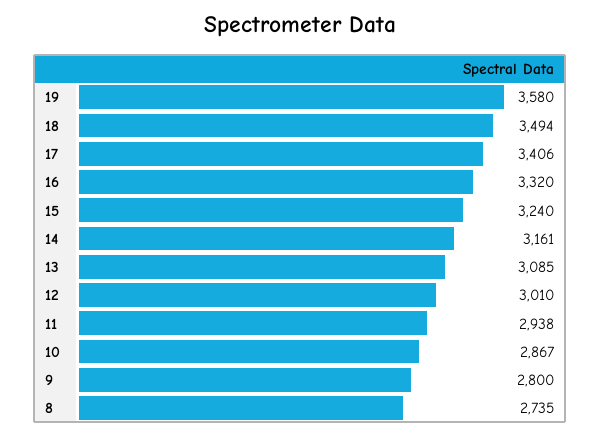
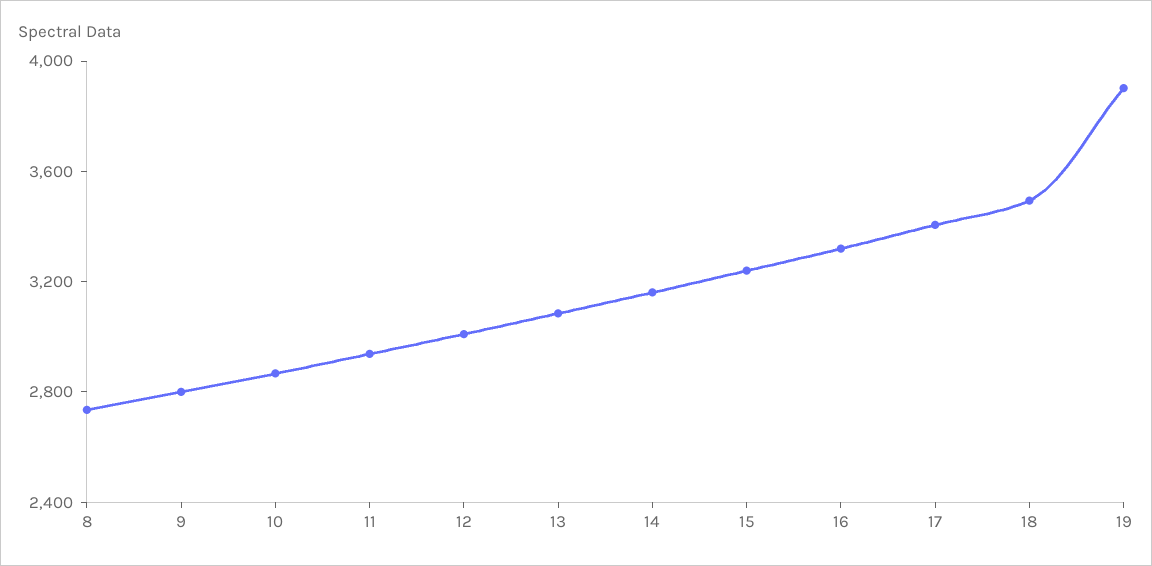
  {
-   "19": 3580,
+   "19": 3900,
    "18": 3494,
    "17": 3406,
    "16": 3320,
    "15": 3240,
    "14": 3161,
    "13": 3085,
    "12": 3010,
    "11": 2938,
    "10": 2867,
    "9": 2800,
    "8": 2735
  }

